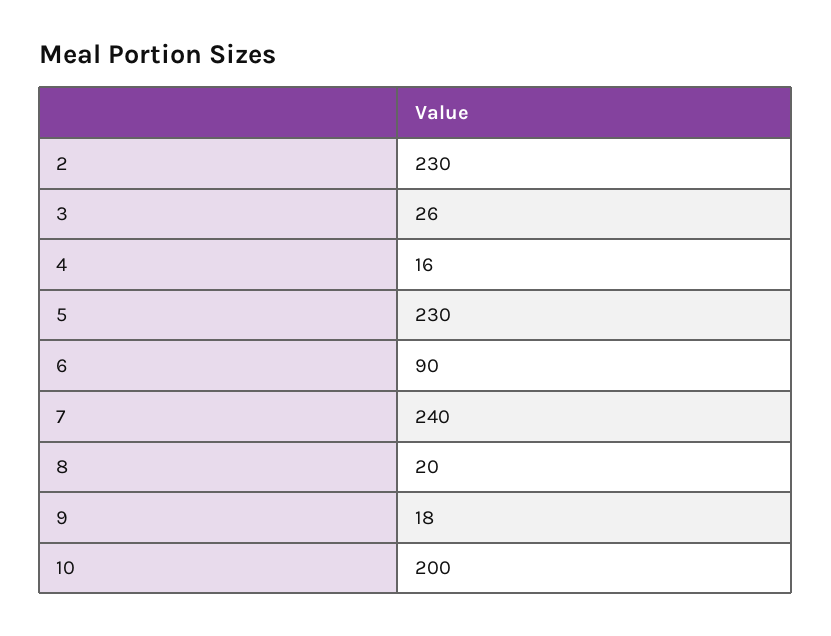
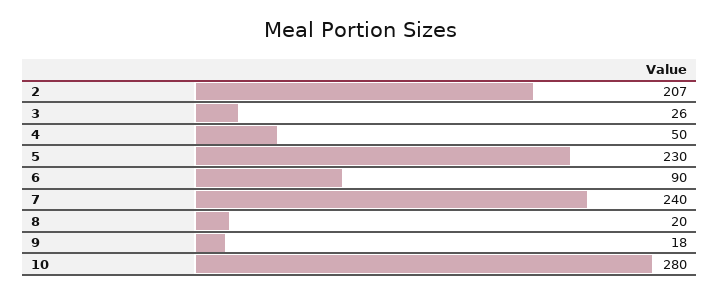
  {
-   "2": 230,
+   "2": 207,
    "3": 26,
-   "4": 16,
+   "4": 50,
    "5": 230,
    "6": 90,
    "7": 240,
    "8": 20,
    "9": 18,
-   "10": 200
+   "10": 280
  }

